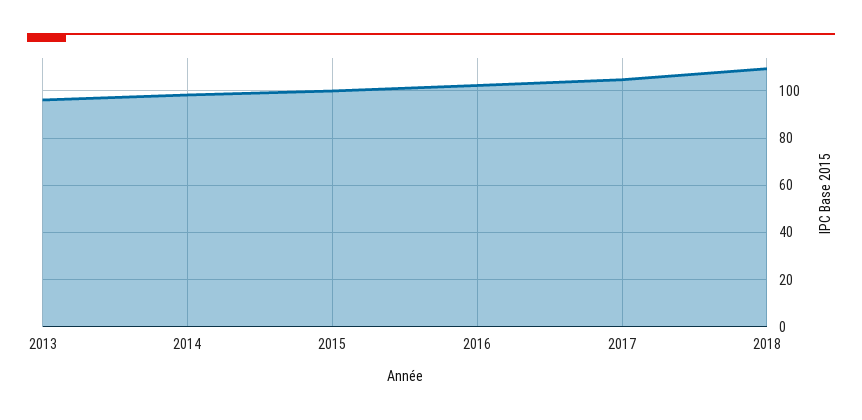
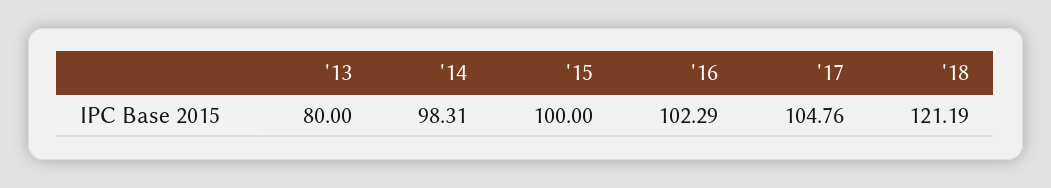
  {
-   "2013": 95,
+   "2013": 80,
    "2014": 98.31,
    "2015": 100,
    "2016": 102.29,
    "2017": 104.76,
-   "2018": 110
+   "2018": 121.19
  }

